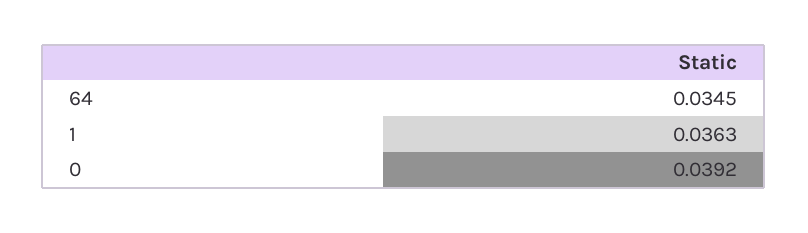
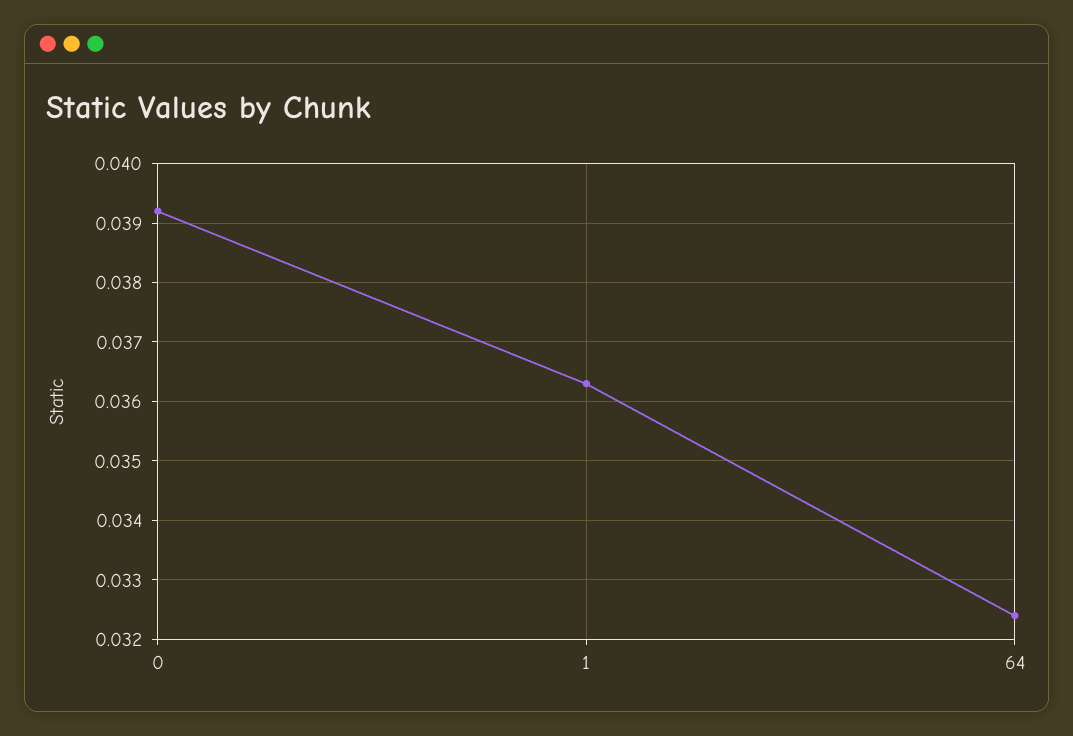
  {
-   "64": 0.0345,
+   "64": 0.0325,
    "1": 0.0363,
    "0": 0.0392
  }

